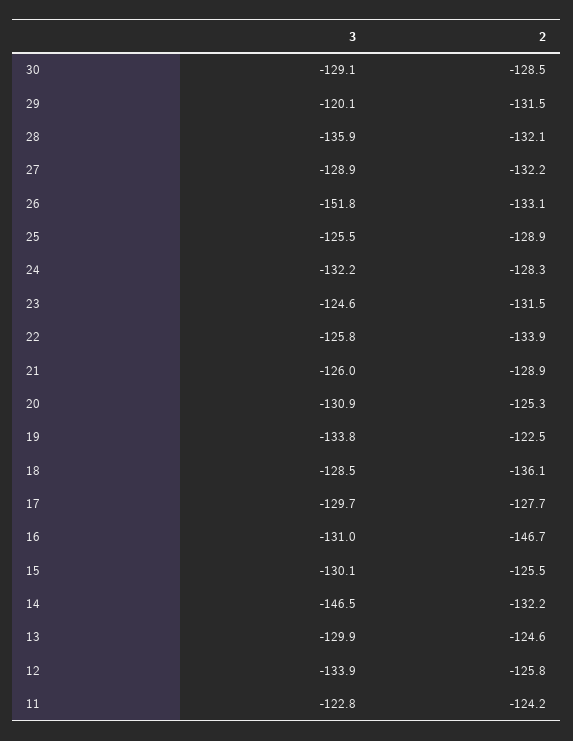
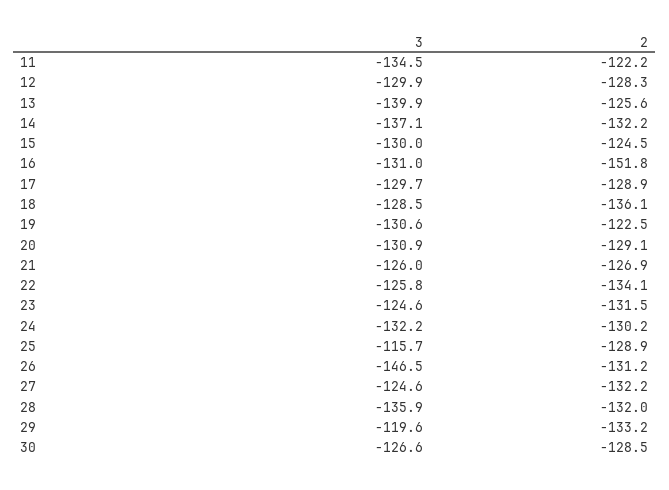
  {
    "3": {
-     "30": -129.1,
+     "30": -126.6,
-     "29": -120.1,
+     "29": -119.6,
      "28": -135.9,
-     "27": -128.9,
+     "27": -124.6,
-     "26": -151.8,
+     "26": -146.5,
-     "25": -125.5,
+     "25": -115.7,
      "24": -132.2,
      "23": -124.6,
      "22": -125.8,
      "21": -126,
      "20": -130.9,
-     "19": -133.8,
+     "19": -130.6,
      "18": -128.5,
      "17": -129.7,
      "16": -131,
-     "15": -130.1,
+     "15": -130,
-     "14": -146.5,
+     "14": -137.1,
-     "13": -129.9,
+     "13": -139.9,
-     "12": -133.9,
+     "12": -129.9,
-     "11": -122.8
+     "11": -134.5
    },
    "2": {
      "30": -128.5,
-     "29": -131.5,
+     "29": -133.2,
-     "28": -132.1,
+     "28": -132,
      "27": -132.2,
-     "26": -133.1,
+     "26": -131.2,
      "25": -128.9,
-     "24": -128.3,
+     "24": -130.2,
      "23": -131.5,
-     "22": -133.9,
+     "22": -134.1,
-     "21": -128.9,
+     "21": -126.9,
-     "20": -125.3,
+     "20": -129.1,
      "19": -122.5,
      "18": -136.1,
-     "17": -127.7,
+     "17": -128.9,
-     "16": -146.7,
+     "16": -151.8,
-     "15": -125.5,
+     "15": -124.5,
      "14": -132.2,
-     "13": -124.6,
+     "13": -125.6,
-     "12": -125.8,
+     "12": -128.3,
-     "11": -124.2
+     "11": -122.2
    }
  }

